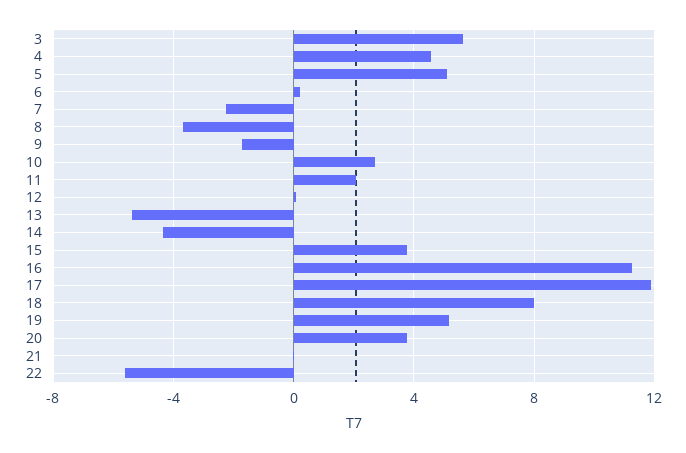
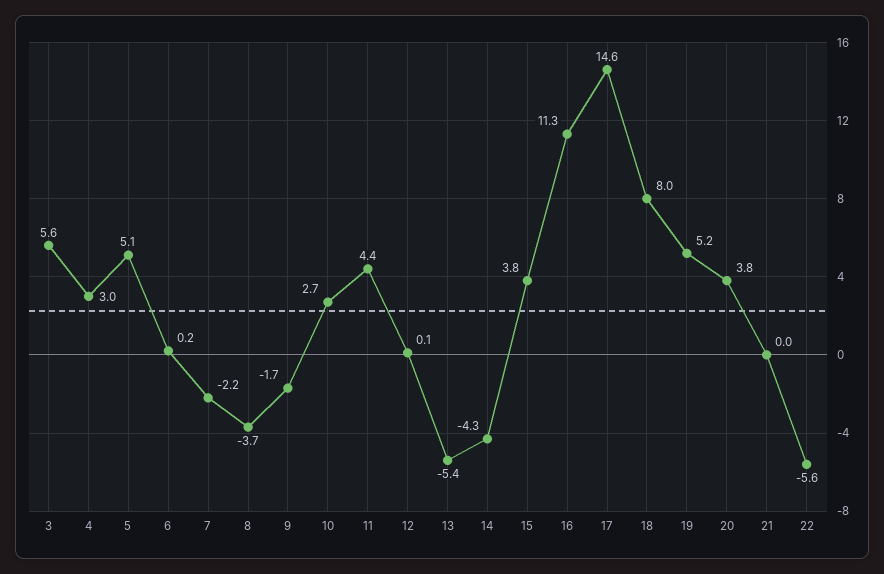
  {
    "3": 5.6,
-   "4": 4.5,
+   "4": 3,
    "5": 5.1,
    "6": 0.2,
    "7": -2.2,
    "8": -3.7,
    "9": -1.7,
    "10": 2.7,
-   "11": 2,
+   "11": 4.4,
    "12": 0.1,
    "13": -5.4,
    "14": -4.3,
    "15": 3.8,
    "16": 11.3,
-   "17": 12,
+   "17": 14.6,
    "18": 8,
    "19": 5.2,
    "20": 3.8,
    "21": 0,
    "22": -5.6
  }

